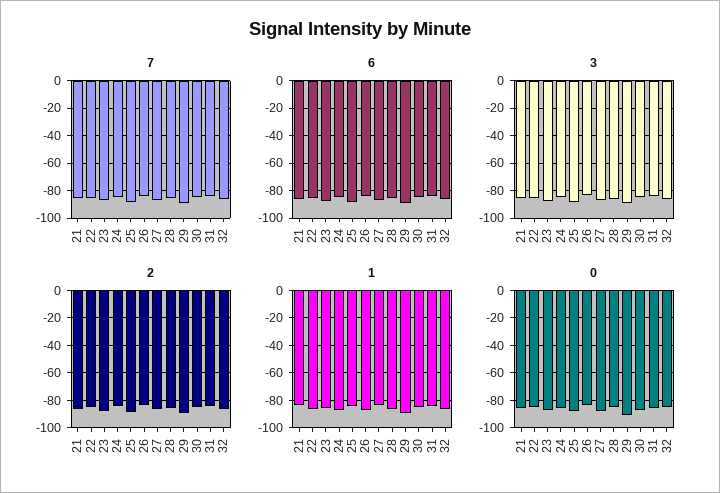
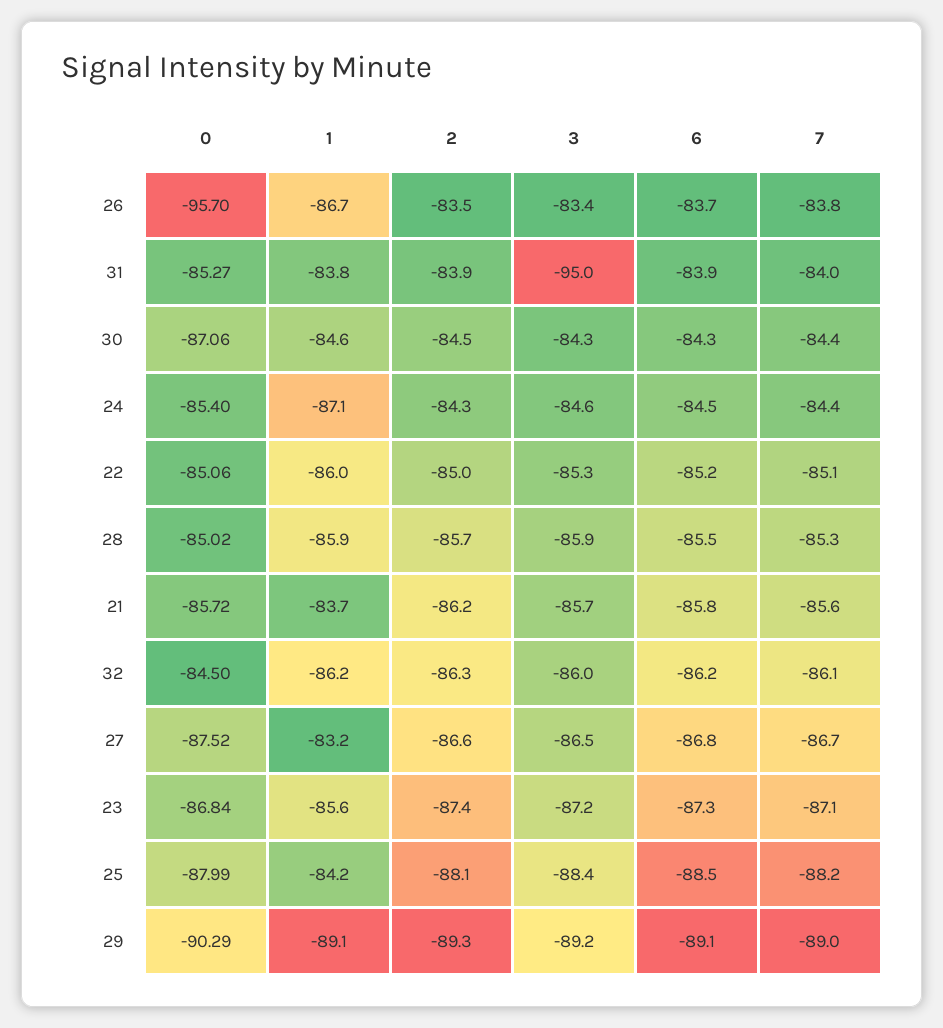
  {
    "7": {
      "21": -85.6,
      "22": -85.1,
      "23": -87.1,
      "24": -84.4,
      "25": -88.2,
      "26": -83.8,
      "27": -86.7,
      "28": -85.3,
      "29": -89,
      "30": -84.4,
      "31": -84,
      "32": -86.1
    },
    "6": {
      "21": -85.8,
      "22": -85.2,
      "23": -87.3,
      "24": -84.5,
      "25": -88.5,
      "26": -83.7,
      "27": -86.8,
      "28": -85.5,
      "29": -89.1,
      "30": -84.3,
      "31": -83.9,
      "32": -86.2
    },
    "3": {
      "21": -85.7,
      "22": -85.3,
      "23": -87.2,
      "24": -84.6,
      "25": -88.4,
      "26": -83.4,
      "27": -86.5,
      "28": -85.9,
      "29": -89.2,
      "30": -84.3,
-     "31": -85,
+     "31": -95,
      "32": -86
    },
    "2": {
      "21": -86.2,
      "22": -85,
      "23": -87.4,
      "24": -84.3,
      "25": -88.1,
      "26": -83.5,
      "27": -86.6,
      "28": -85.7,
      "29": -89.3,
      "30": -84.5,
      "31": -83.9,
      "32": -86.3
    },
    "1": {
      "21": -83.7,
      "22": -86,
      "23": -85.6,
      "24": -87.1,
      "25": -84.2,
      "26": -86.7,
      "27": -83.2,
      "28": -85.9,
      "29": -89.1,
      "30": -84.6,
      "31": -83.8,
      "32": -86.2
    },
    "0": {
      "21": -85.72,
      "22": -85.06,
      "23": -86.84,
      "24": -85.4,
      "25": -87.99,
-     "26": -85,
+     "26": -95.7,
      "27": -87.52,
      "28": -85.02,
      "29": -90.29,
      "30": -87.06,
      "31": -85.27,
      "32": -84.5
    }
  }

